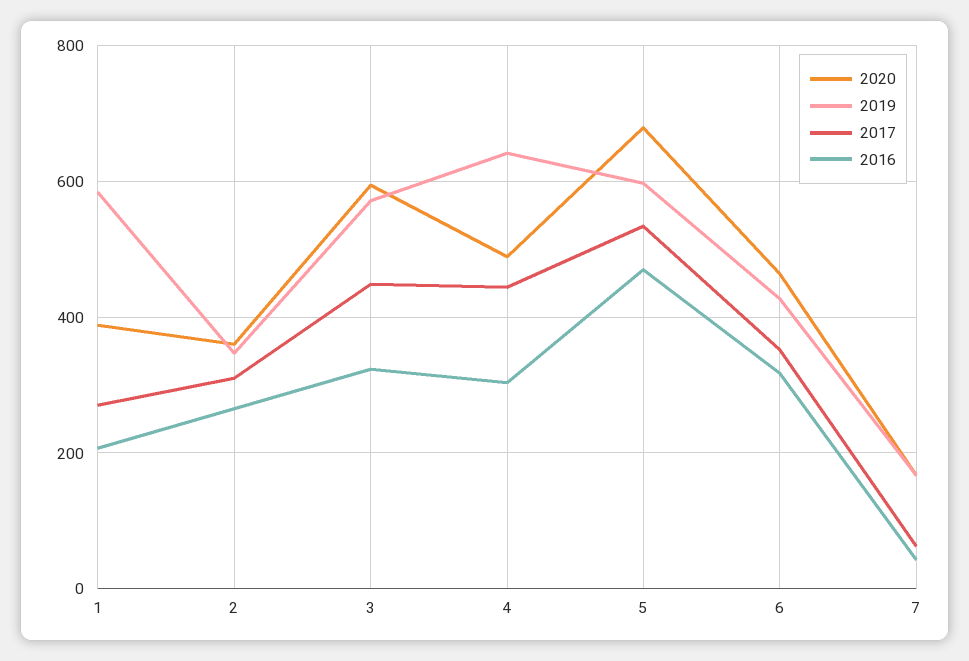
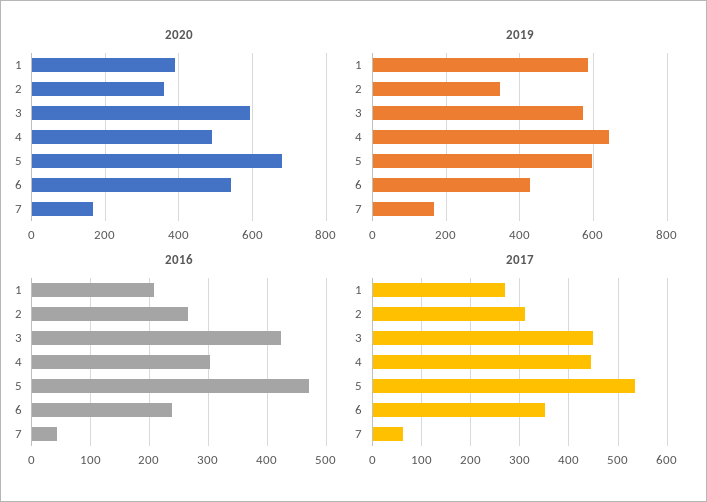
  {
    "2020": {
      "1": 380,
      "2": 360,
      "3": 600,
      "4": 480,
      "5": 680,
-     "6": 460,
+     "6": 540,
      "7": 160
    },
    "2019": {
      "1": 580,
      "2": 340,
      "3": 580,
      "4": 640,
      "5": 600,
      "6": 420,
      "7": 160
    },
    "2017": {
      "1": 280,
      "2": 320,
      "3": 440,
      "4": 440,
      "5": 540,
      "6": 360,
      "7": 60
    },
    "2016": {
      "1": 200,
      "2": 260,
-     "3": 320,
+     "3": 420,
      "4": 300,
      "5": 480,
-     "6": 320,
+     "6": 240,
      "7": 40
    }
  }

